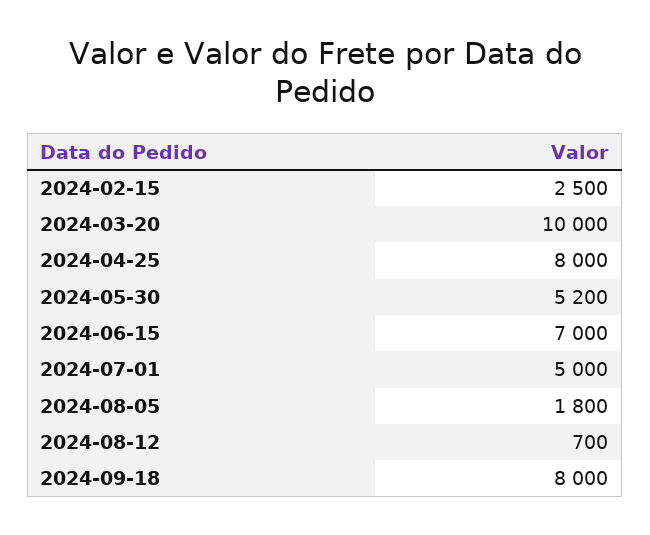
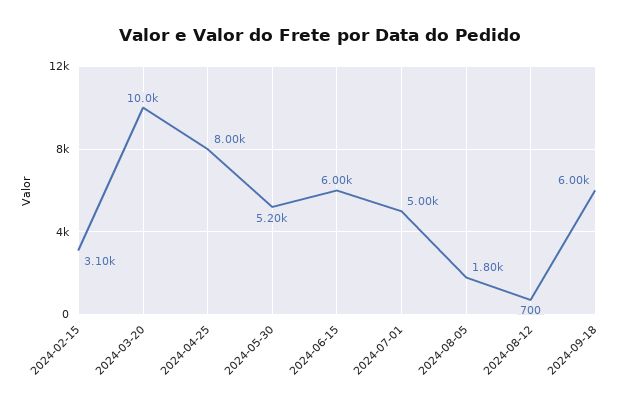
  {
-   "2024-02-15": 2500,
+   "2024-02-15": 3100,
    "2024-03-20": 10000,
    "2024-04-25": 8000,
    "2024-05-30": 5200,
-   "2024-06-15": 7000,
+   "2024-06-15": 6000,
    "2024-07-01": 5000,
    "2024-08-05": 1800,
    "2024-08-12": 700,
-   "2024-09-18": 8000
+   "2024-09-18": 6000
  }

